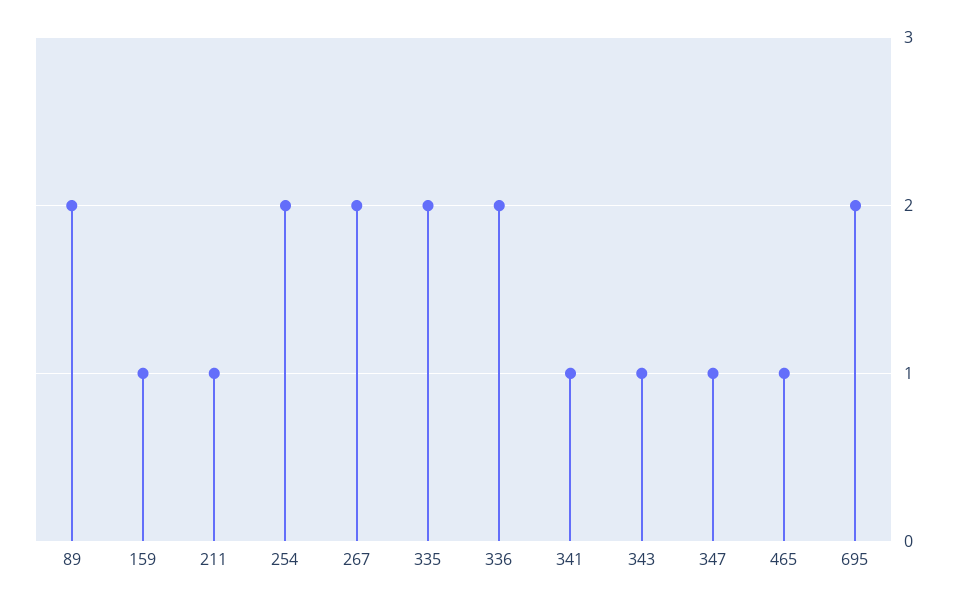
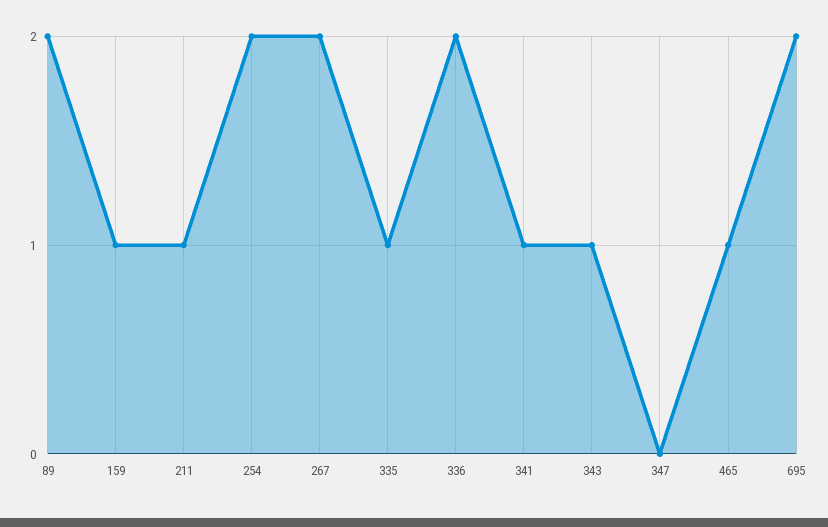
  {
    "89": 2,
    "159": 1,
    "211": 1,
    "254": 2,
    "267": 2,
-   "335": 2,
+   "335": 1,
    "336": 2,
    "341": 1,
    "343": 1,
-   "347": 1,
+   "347": 0,
    "465": 1,
    "695": 2
  }

